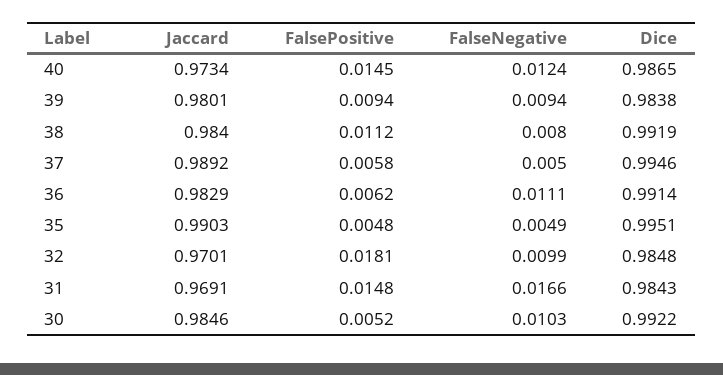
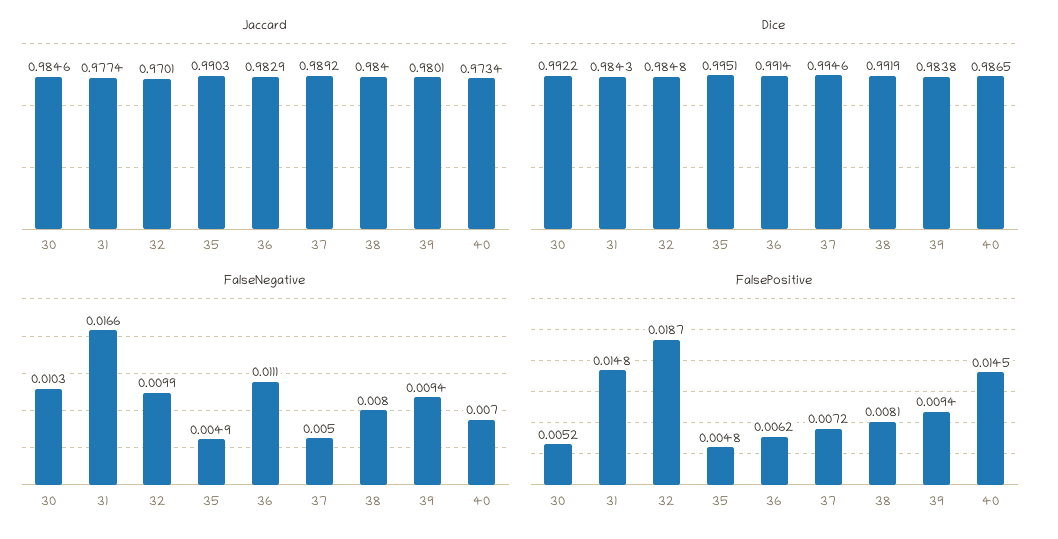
  {
    "Jaccard": {
      "40": 0.9734,
      "39": 0.9801,
      "38": 0.984,
      "37": 0.9892,
      "36": 0.9829,
      "35": 0.9903,
      "32": 0.9701,
-     "31": 0.9691,
+     "31": 0.9774,
      "30": 0.9846
    },
    "FalsePositive": {
      "40": 0.0145,
      "39": 0.0094,
-     "38": 0.0112,
+     "38": 0.0081,
-     "37": 0.0058,
+     "37": 0.0072,
      "36": 0.0062,
      "35": 0.0048,
-     "32": 0.0181,
+     "32": 0.0187,
      "31": 0.0148,
      "30": 0.0052
    },
    "FalseNegative": {
-     "40": 0.0124,
+     "40": 0.007,
      "39": 0.0094,
      "38": 0.008,
      "37": 0.005,
      "36": 0.0111,
      "35": 0.0049,
      "32": 0.0099,
      "31": 0.0166,
      "30": 0.0103
    },
    "Dice": {
      "40": 0.9865,
      "39": 0.9838,
      "38": 0.9919,
      "37": 0.9946,
      "36": 0.9914,
      "35": 0.9951,
      "32": 0.9848,
      "31": 0.9843,
      "30": 0.9922
    }
  }

